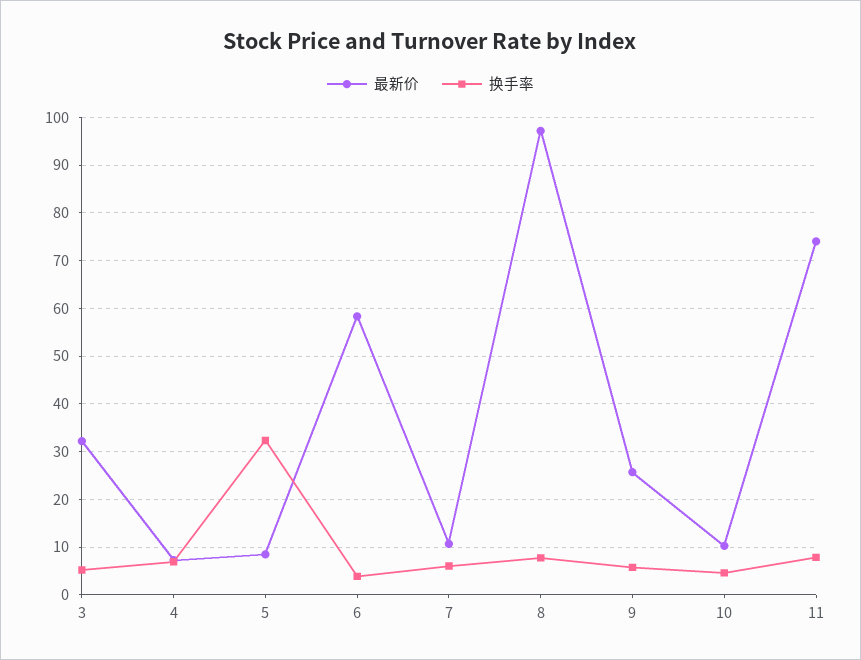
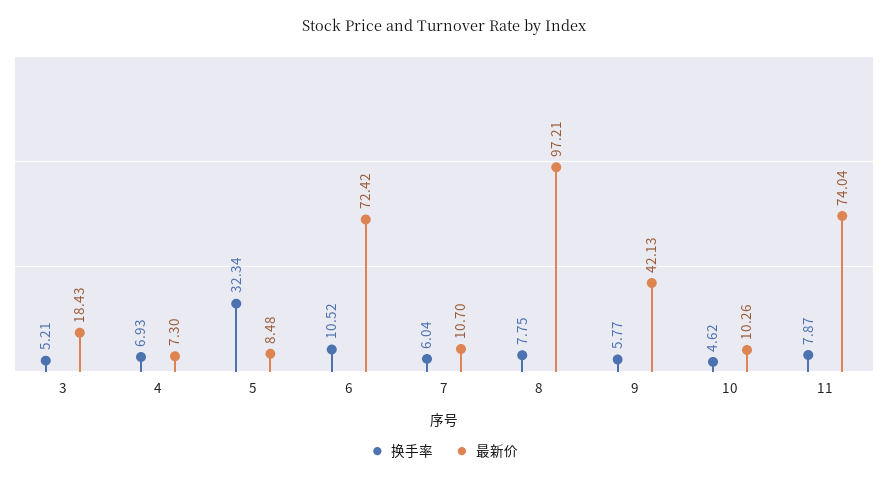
  {
    "最新价": {
-     "3": 32,
+     "3": 18.43,
      "4": 7.3,
      "5": 8.48,
-     "6": 58,
+     "6": 72.42,
      "7": 10.7,
      "8": 97.21,
-     "9": 26,
+     "9": 42.13,
      "10": 10.26,
      "11": 74.04
    },
    "换手率": {
      "3": 5.21,
      "4": 6.93,
      "5": 32.34,
-     "6": 4,
+     "6": 10.52,
      "7": 6.04,
      "8": 7.75,
      "9": 5.77,
      "10": 4.62,
      "11": 7.87
    }
  }

